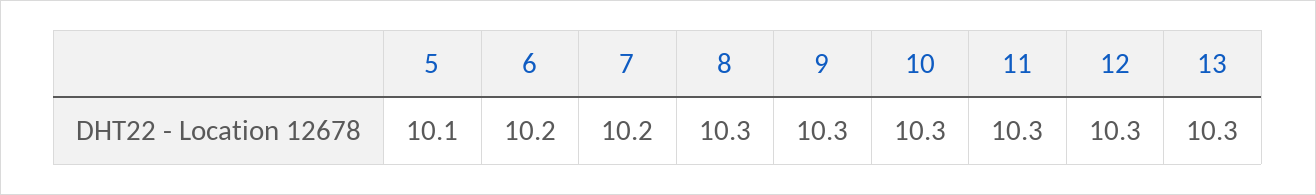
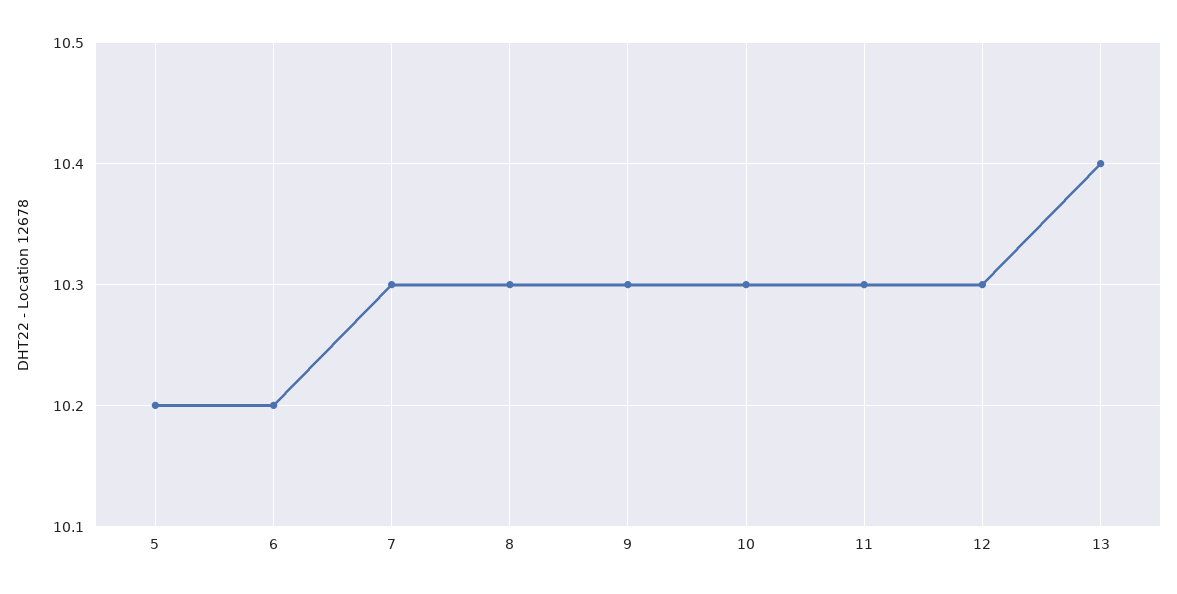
  {
-   "5": 10.1,
+   "5": 10.2,
    "6": 10.2,
-   "7": 10.2,
+   "7": 10.3,
    "8": 10.3,
    "9": 10.3,
    "10": 10.3,
    "11": 10.3,
    "12": 10.3,
-   "13": 10.3
+   "13": 10.4
  }

